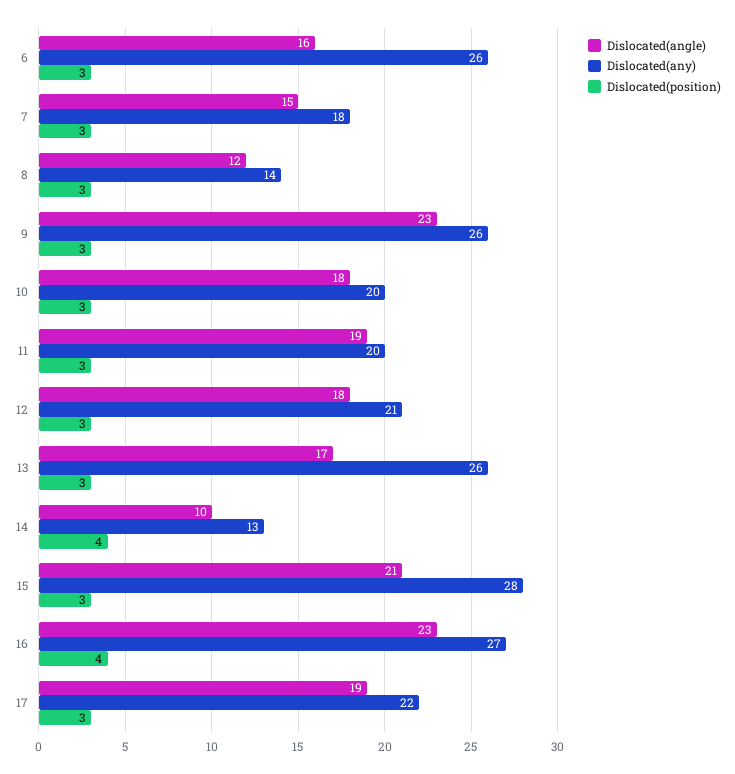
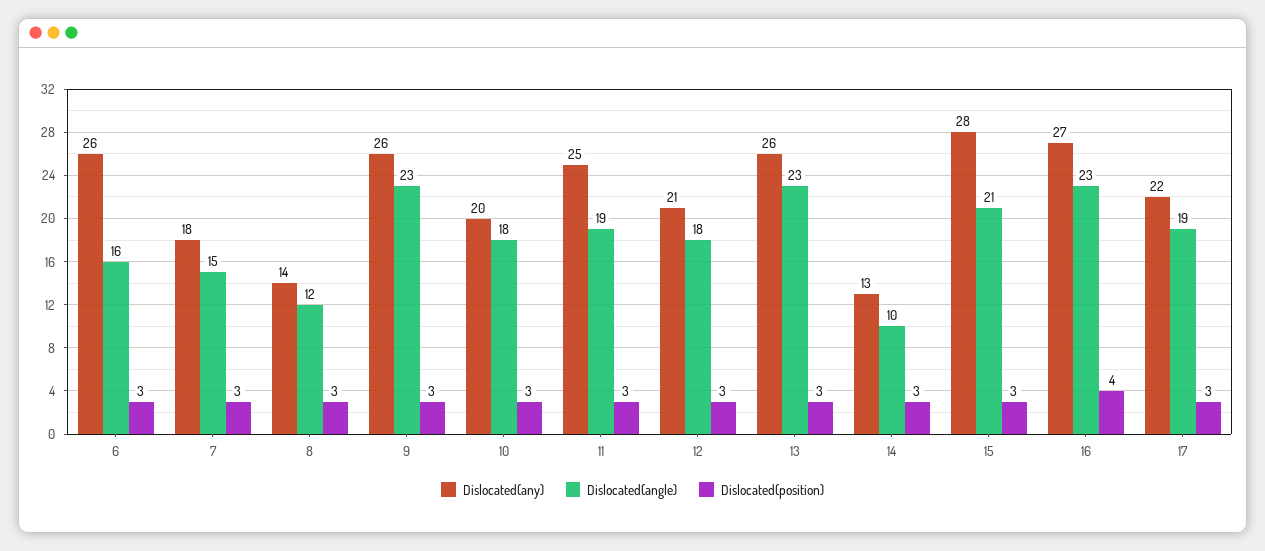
  {
    "Dislocated(angle)": {
      "6": 16,
      "7": 15,
      "8": 12,
      "9": 23,
      "10": 18,
      "11": 19,
      "12": 18,
-     "13": 17,
+     "13": 23,
      "14": 10,
      "15": 21,
      "16": 23,
      "17": 19
    },
    "Dislocated(any)": {
      "6": 26,
      "7": 18,
      "8": 14,
      "9": 26,
      "10": 20,
-     "11": 20,
+     "11": 25,
      "12": 21,
      "13": 26,
      "14": 13,
      "15": 28,
      "16": 27,
      "17": 22
    },
    "Dislocated(position)": {
      "6": 3,
      "7": 3,
      "8": 3,
      "9": 3,
      "10": 3,
      "11": 3,
      "12": 3,
      "13": 3,
-     "14": 4,
+     "14": 3,
      "15": 3,
      "16": 4,
      "17": 3
    }
  }

